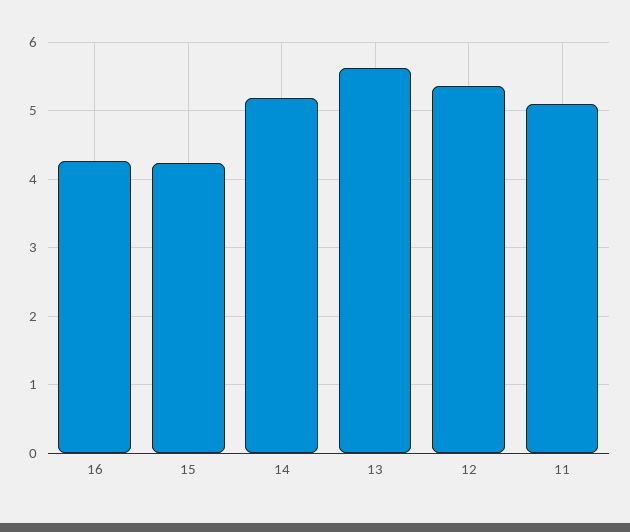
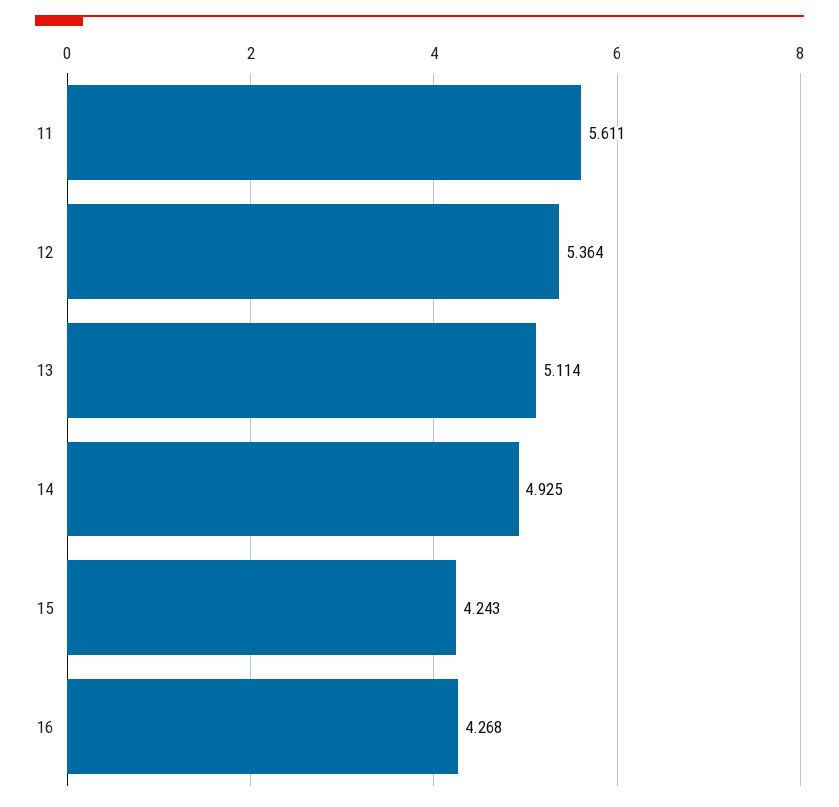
  {
    "16": 4.268,
    "15": 4.243,
-   "14": 5.2,
+   "14": 4.925,
-   "13": 5.6,
+   "13": 5.114,
    "12": 5.364,
-   "11": 5.1
+   "11": 5.611
  }

